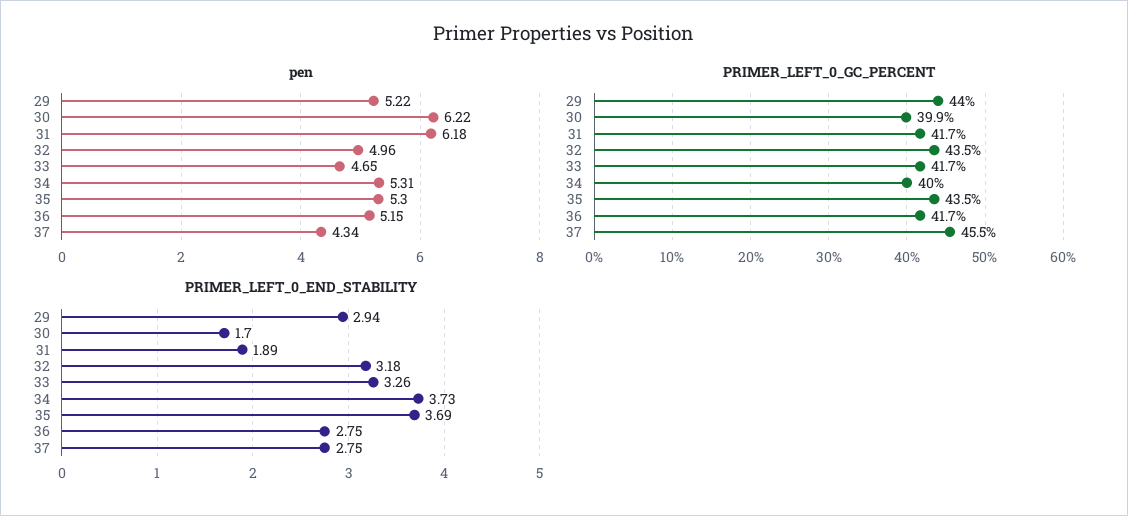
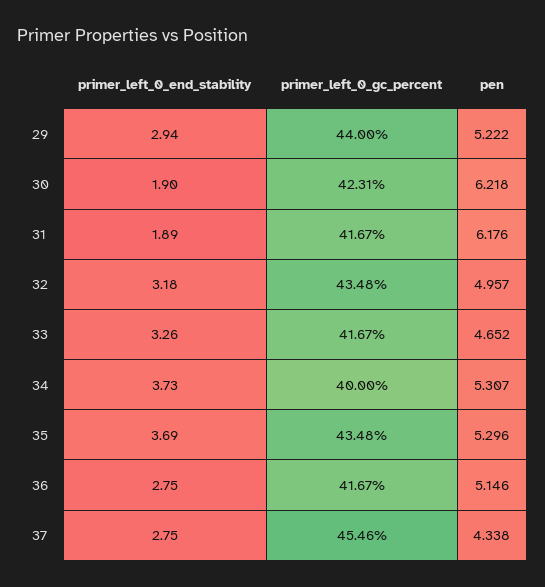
  {
    "pen": {
      "29": 5.222,
      "30": 6.218,
      "31": 6.176,
      "32": 4.957,
      "33": 4.652,
      "34": 5.307,
      "35": 5.296,
      "36": 5.146,
      "37": 4.338
    },
    "PRIMER_LEFT_0_GC_PERCENT": {
      "29": 44,
-     "30": 39.9,
+     "30": 42.31,
      "31": 41.67,
      "32": 43.48,
      "33": 41.67,
      "34": 40,
      "35": 43.48,
      "36": 41.67,
      "37": 45.46
    },
    "PRIMER_LEFT_0_END_STABILITY": {
      "29": 2.94,
-     "30": 1.7,
+     "30": 1.9,
      "31": 1.89,
      "32": 3.18,
      "33": 3.26,
      "34": 3.73,
      "35": 3.69,
      "36": 2.75,
      "37": 2.75
    }
  }

